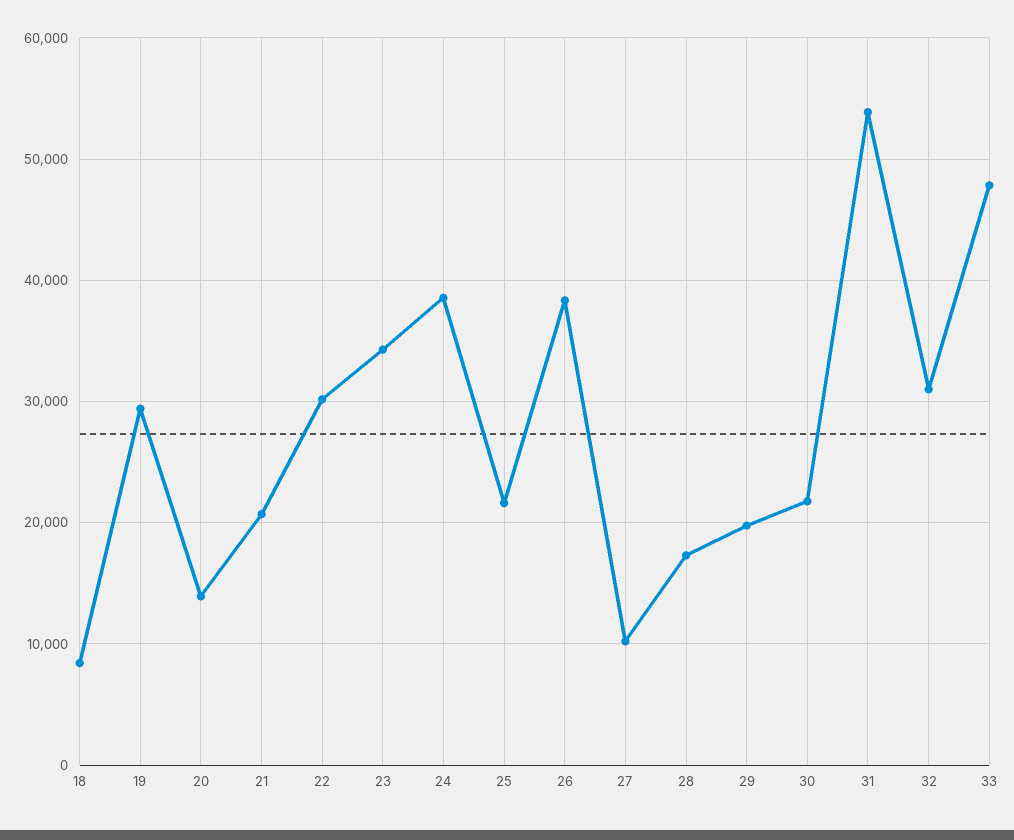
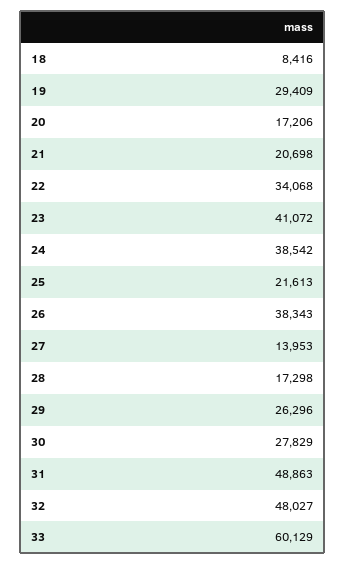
  {
    "18": 8416,
    "19": 29409,
-   "20": 14000,
+   "20": 17206,
    "21": 20698,
-   "22": 30000,
+   "22": 34068,
-   "23": 34000,
+   "23": 41072,
    "24": 38542,
    "25": 21613,
    "26": 38343,
-   "27": 10000,
+   "27": 13953,
    "28": 17298,
-   "29": 20000,
+   "29": 26296,
-   "30": 22000,
+   "30": 27829,
-   "31": 54000,
+   "31": 48863,
-   "32": 31000,
+   "32": 48027,
-   "33": 48000
+   "33": 60129
  }

